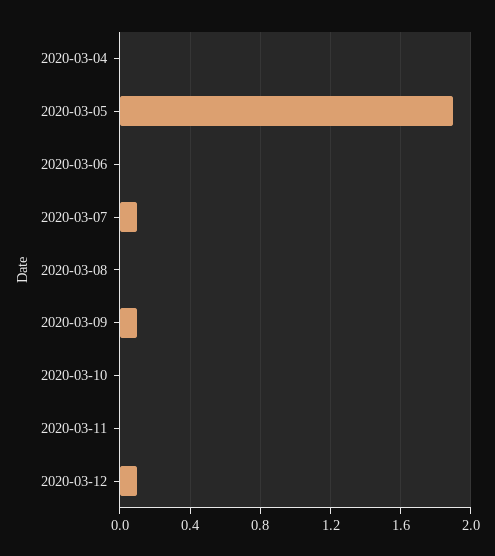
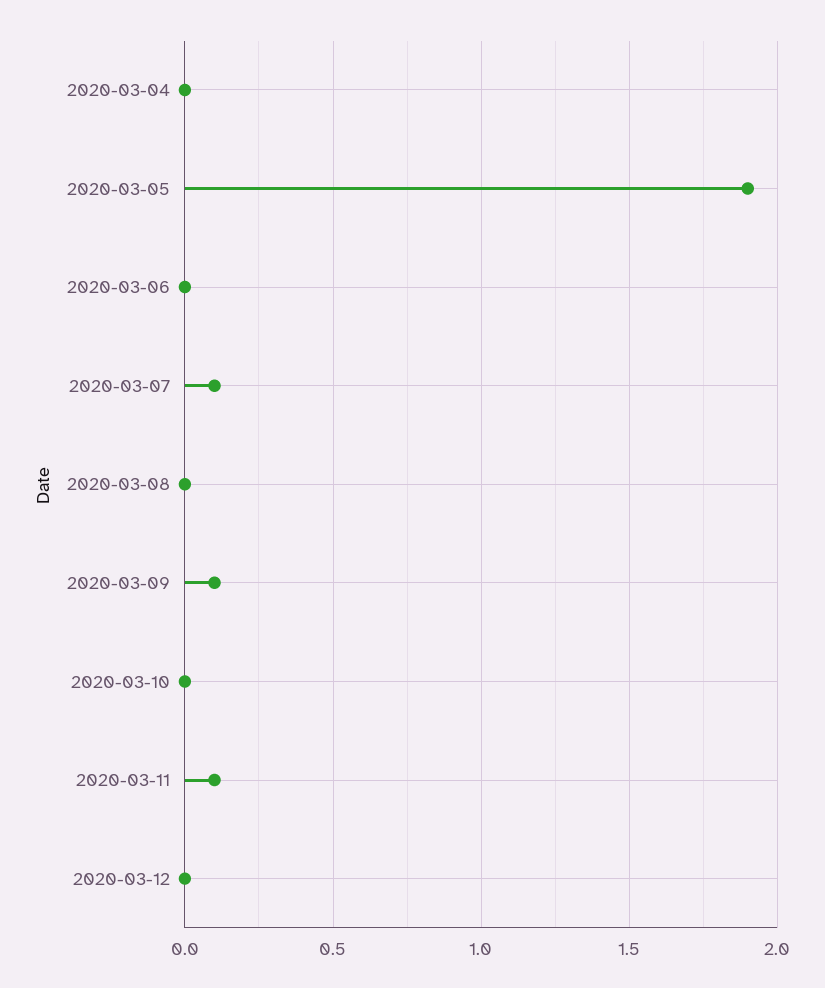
  {
    "2020-03-04": 0,
    "2020-03-05": 1.9,
    "2020-03-06": 0,
    "2020-03-07": 0.1,
    "2020-03-08": 0,
    "2020-03-09": 0.1,
    "2020-03-10": 0,
-   "2020-03-11": 0,
+   "2020-03-11": 0.1,
-   "2020-03-12": 0.1
+   "2020-03-12": 0
  }

